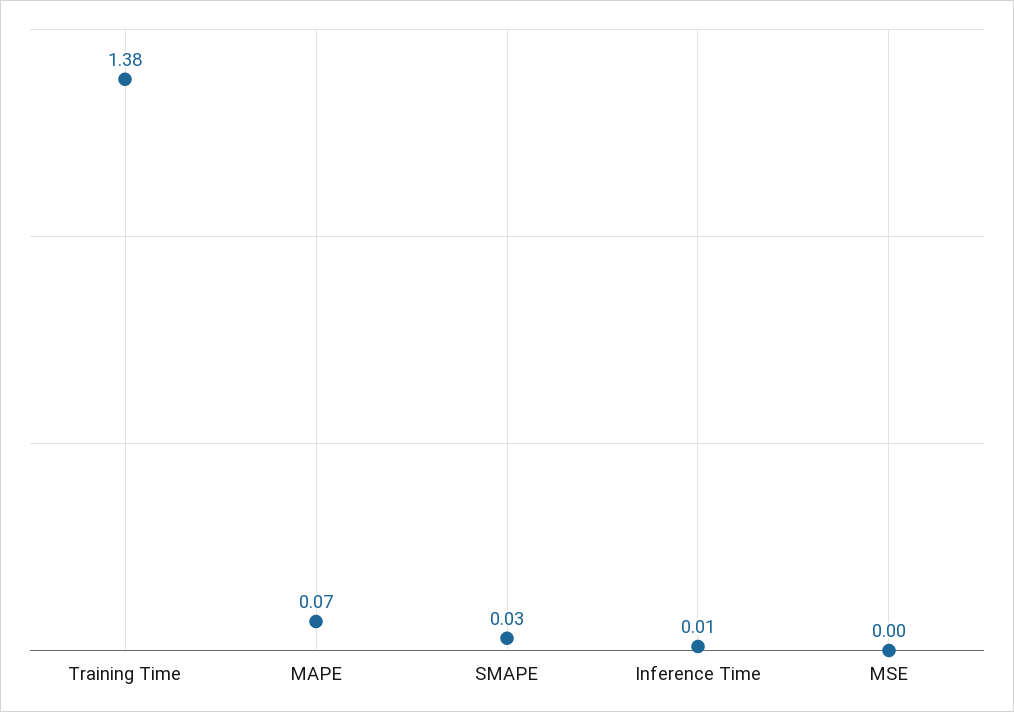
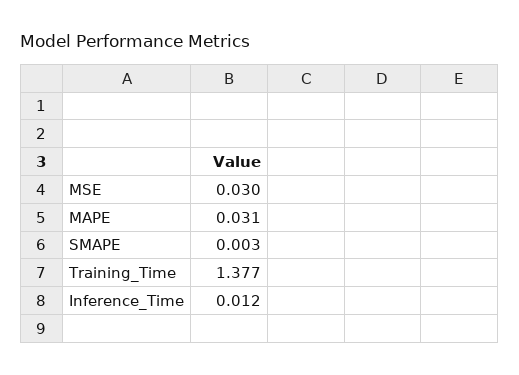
  {
    "Training Time": 1.377,
-   "MAPE": 0.07,
+   "MAPE": 0.031,
-   "SMAPE": 0.03,
+   "SMAPE": 0.003,
    "Inference Time": 0.012,
-   "MSE": 0
+   "MSE": 0.03
  }

